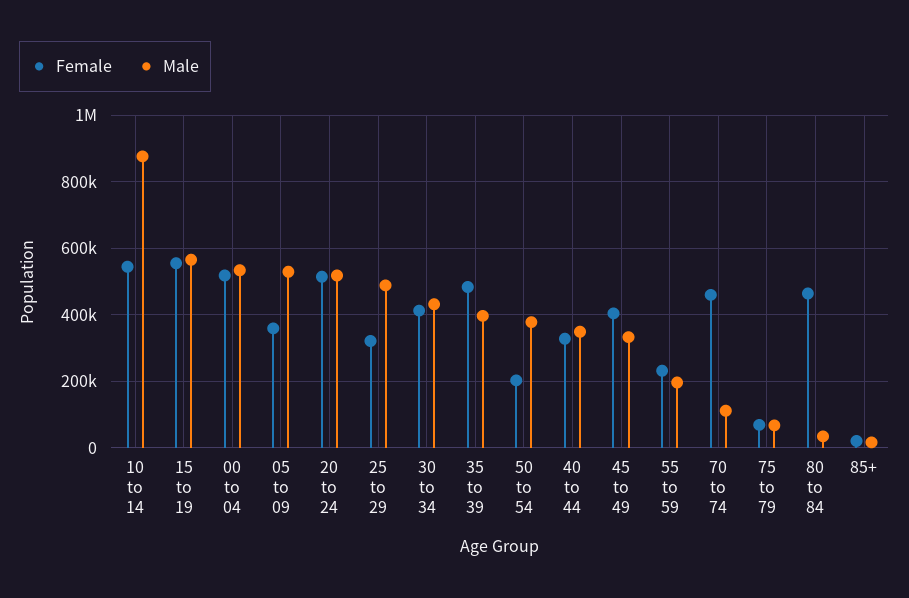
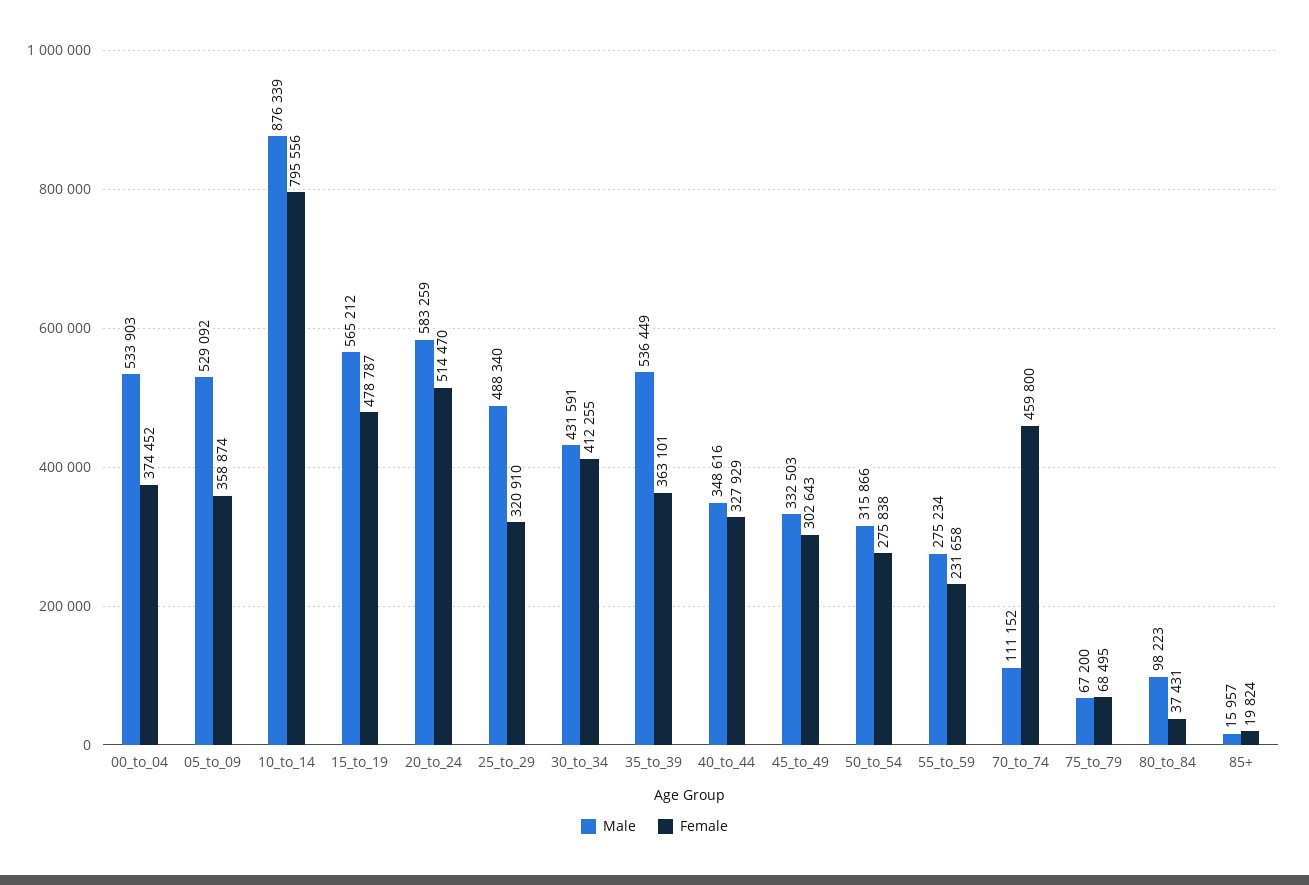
  {
    "Female": {
-     "10 to 14": 540000,
+     "10 to 14": 795556,
-     "15 to 19": 560000,
+     "15 to 19": 478787,
-     "00 to 04": 520000,
+     "00 to 04": 374452,
      "05 to 09": 358874,
      "20 to 24": 514470,
      "25 to 29": 320910,
      "30 to 34": 412255,
-     "35 to 39": 480000,
+     "35 to 39": 363101,
-     "50 to 54": 200000,
+     "50 to 54": 275838,
      "40 to 44": 327929,
-     "45 to 49": 400000,
+     "45 to 49": 302643,
      "55 to 59": 231658,
      "70 to 74": 459800,
      "75 to 79": 68495,
-     "80 to 84": 460000,
+     "80 to 84": 37431,
      "85+": 19824
    },
    "Male": {
      "10 to 14": 876339,
      "15 to 19": 565212,
      "00 to 04": 533903,
      "05 to 09": 529092,
-     "20 to 24": 520000,
+     "20 to 24": 583259,
      "25 to 29": 488340,
      "30 to 34": 431591,
-     "35 to 39": 400000,
+     "35 to 39": 536449,
-     "50 to 54": 380000,
+     "50 to 54": 315866,
      "40 to 44": 348616,
      "45 to 49": 332503,
-     "55 to 59": 200000,
+     "55 to 59": 275234,
      "70 to 74": 111152,
      "75 to 79": 67200,
-     "80 to 84": 40000,
+     "80 to 84": 98223,
      "85+": 15957
    }
  }

